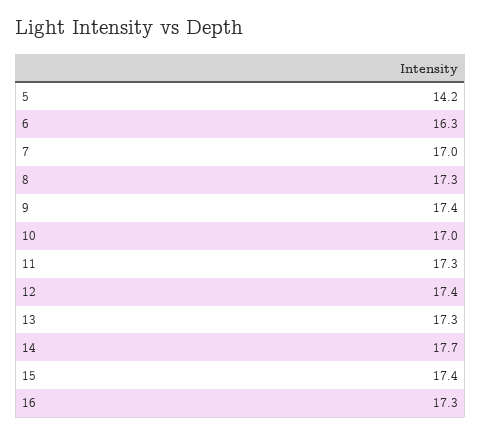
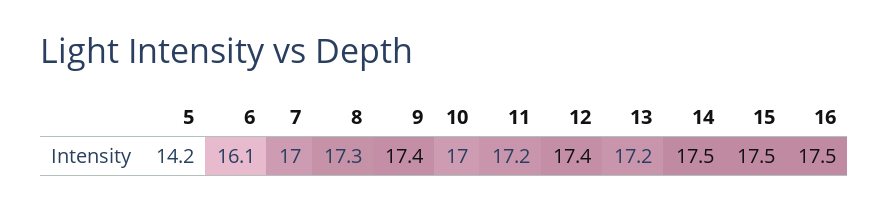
  {
    "5": 14.2,
-   "6": 16.3,
+   "6": 16.1,
    "7": 17,
    "8": 17.3,
    "9": 17.4,
    "10": 17,
-   "11": 17.3,
+   "11": 17.2,
    "12": 17.4,
-   "13": 17.3,
+   "13": 17.2,
-   "14": 17.7,
+   "14": 17.5,
-   "15": 17.4,
+   "15": 17.5,
-   "16": 17.3
+   "16": 17.5
  }

